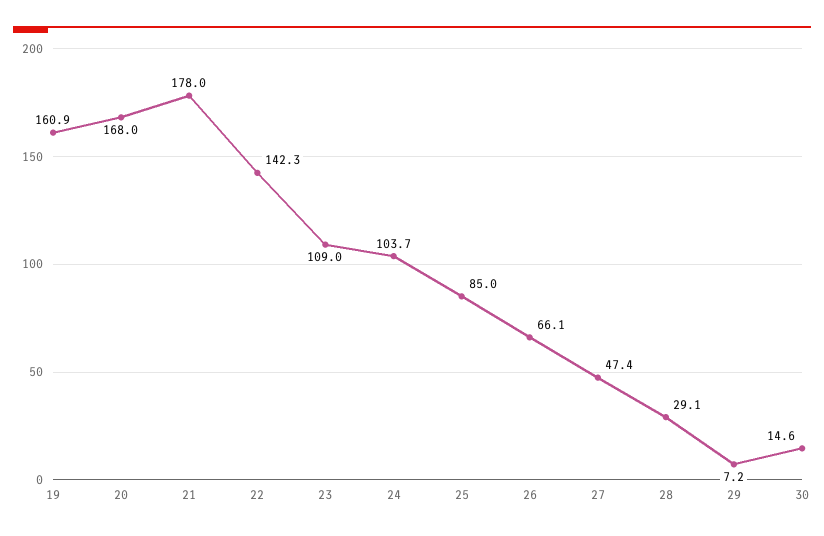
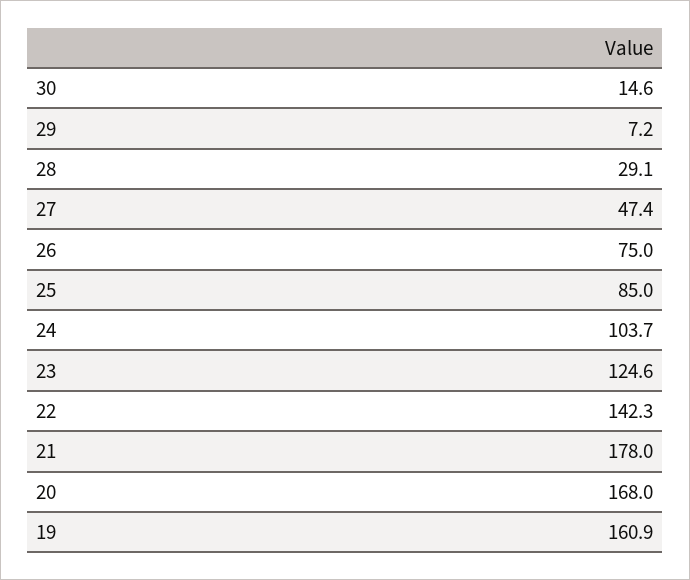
  {
    "19": 160.9,
    "20": 168,
    "21": 178,
    "22": 142.3,
-   "23": 109,
+   "23": 124.6,
    "24": 103.7,
    "25": 85,
-   "26": 66.1,
+   "26": 75,
    "27": 47.4,
    "28": 29.1,
    "29": 7.2,
    "30": 14.6
  }

